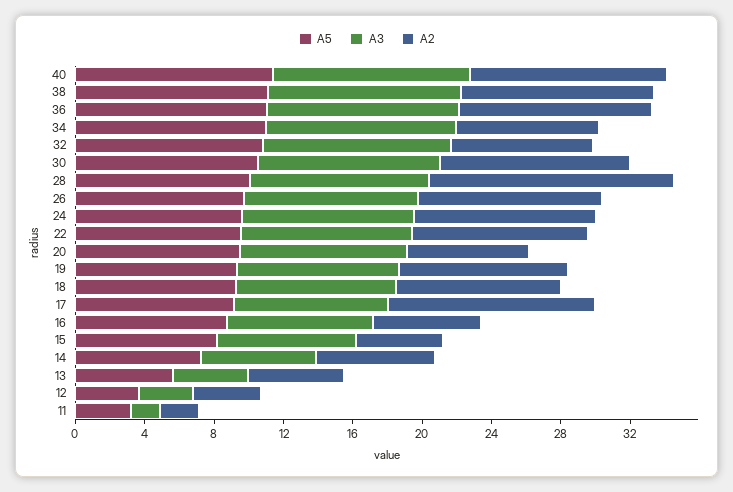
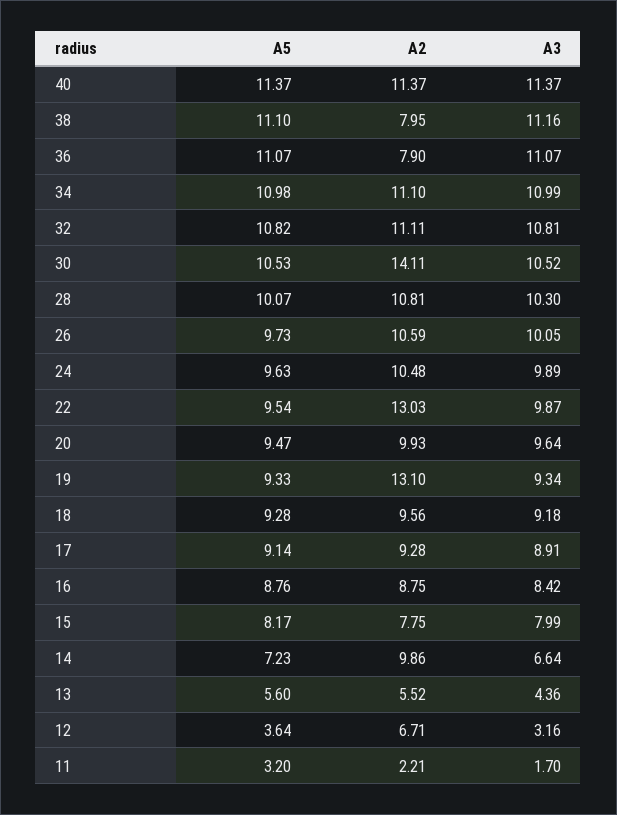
  {
    "A5": {
      "40": 11.37,
      "38": 11.1,
      "36": 11.07,
      "34": 10.98,
      "32": 10.82,
      "30": 10.53,
      "28": 10.07,
      "26": 9.73,
      "24": 9.63,
      "22": 9.54,
      "20": 9.47,
      "19": 9.33,
      "18": 9.28,
      "17": 9.14,
      "16": 8.76,
      "15": 8.17,
      "14": 7.23,
      "13": 5.6,
      "12": 3.64,
      "11": 3.2
    },
    "A3": {
      "40": 11.37,
      "38": 11.16,
      "36": 11.07,
      "34": 10.99,
      "32": 10.81,
      "30": 10.52,
      "28": 10.3,
      "26": 10.05,
      "24": 9.89,
      "22": 9.87,
      "20": 9.64,
      "19": 9.34,
      "18": 9.18,
      "17": 8.91,
      "16": 8.42,
      "15": 7.99,
      "14": 6.64,
      "13": 4.36,
      "12": 3.16,
      "11": 1.7
    },
    "A2": {
      "40": 11.37,
-     "38": 11,
+     "38": 7.95,
-     "36": 11,
+     "36": 7.9,
-     "34": 8,
+     "34": 11.1,
-     "32": 8,
+     "32": 11.11,
-     "30": 11,
+     "30": 14.11,
-     "28": 14,
+     "28": 10.81,
      "26": 10.59,
      "24": 10.48,
-     "22": 10,
+     "22": 13.03,
-     "20": 7,
+     "20": 9.93,
-     "19": 10,
+     "19": 13.1,
      "18": 9.56,
-     "17": 12,
+     "17": 9.28,
-     "16": 6,
+     "16": 8.75,
-     "15": 5,
+     "15": 7.75,
-     "14": 7,
+     "14": 9.86,
      "13": 5.52,
-     "12": 4,
+     "12": 6.71,
      "11": 2.21
    }
  }

